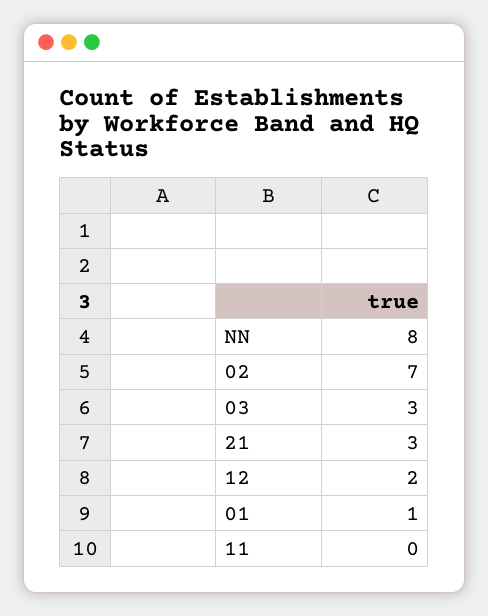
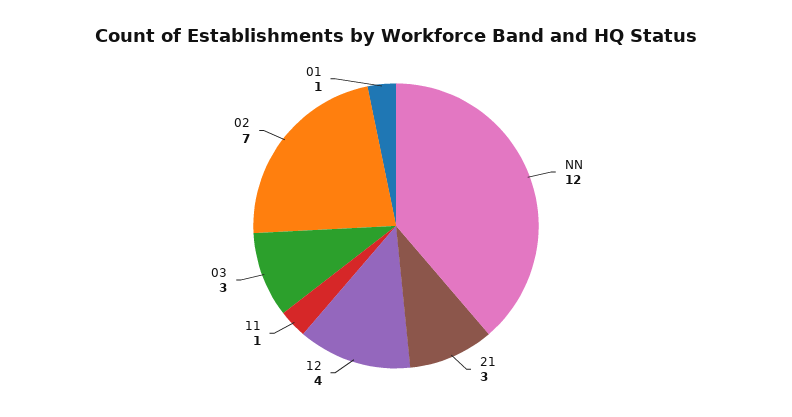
  {
-   "NN": 8,
+   "NN": 12,
    "02": 7,
    "03": 3,
    "21": 3,
-   "12": 2,
+   "12": 4,
    "01": 1,
-   "11": 0
+   "11": 1
  }

